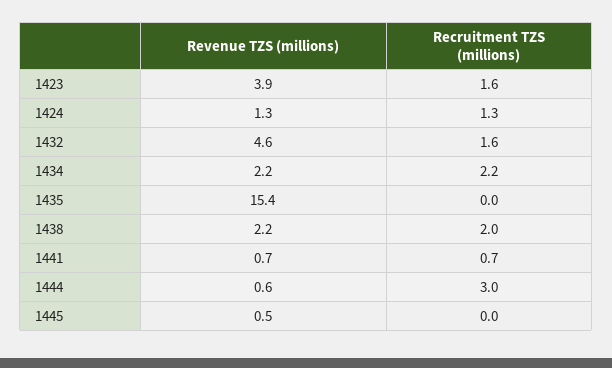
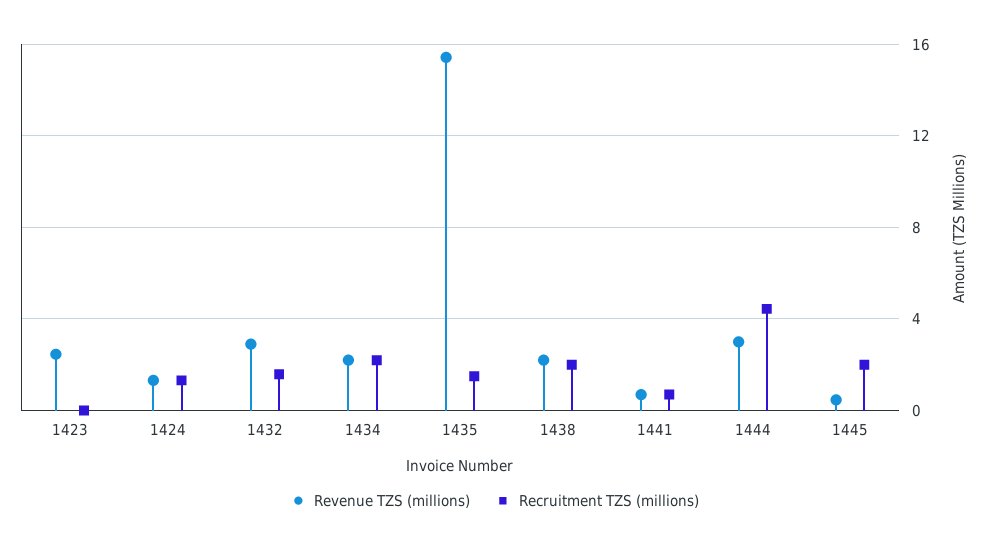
  {
    "Revenue TZS (millions)": {
-     "1423": 3.9,
+     "1423": 2.5,
      "1424": 1.3,
-     "1432": 4.6,
+     "1432": 3,
      "1434": 2.2,
      "1435": 15.4,
      "1438": 2.2,
      "1441": 0.7,
-     "1444": 0.6,
+     "1444": 3,
      "1445": 0.5
    },
    "Recruitment TZS (millions)": {
-     "1423": 1.6,
+     "1423": 0,
      "1424": 1.3,
      "1432": 1.6,
      "1434": 2.2,
-     "1435": 0,
+     "1435": 1.5,
      "1438": 2,
      "1441": 0.7,
-     "1444": 3,
+     "1444": 4.5,
-     "1445": 0
+     "1445": 2
    }
  }

